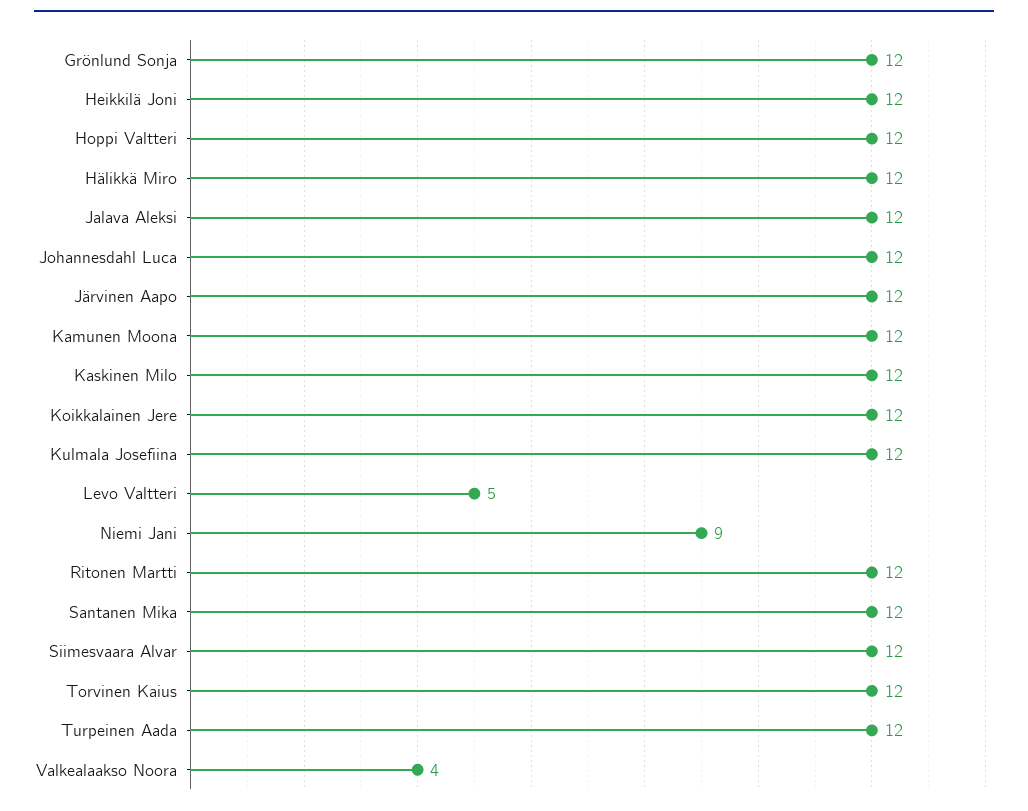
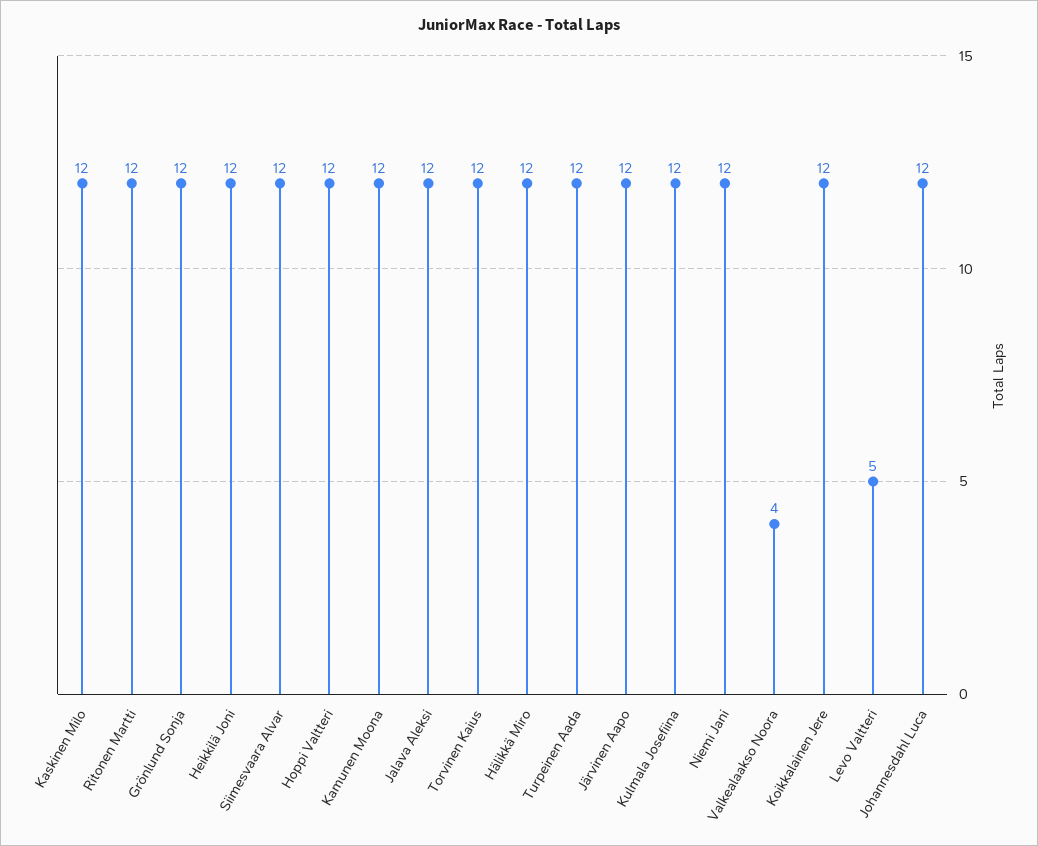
  {
    "Grönlund Sonja": 12,
    "Heikkilä Joni": 12,
    "Hoppi Valtteri": 12,
    "Hälikkä Miro": 12,
    "Jalava Aleksi": 12,
    "Johannesdahl Luca": 12,
    "Järvinen Aapo": 12,
    "Kamunen Moona": 12,
    "Kaskinen Milo": 12,
    "Koikkalainen Jere": 12,
    "Kulmala Josefiina": 12,
    "Levo Valtteri": 5,
-   "Niemi Jani": 9,
+   "Niemi Jani": 12,
    "Ritonen Martti": 12,
-   "Santanen Mika": 12,
    "Siimesvaara Alvar": 12,
    "Torvinen Kaius": 12,
    "Turpeinen Aada": 12,
    "Valkealaakso Noora": 4
  }

